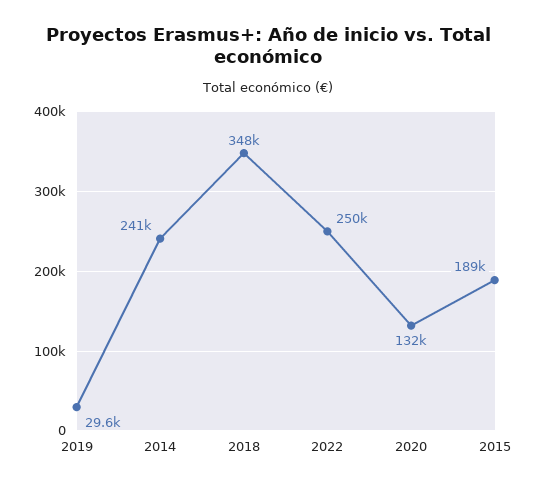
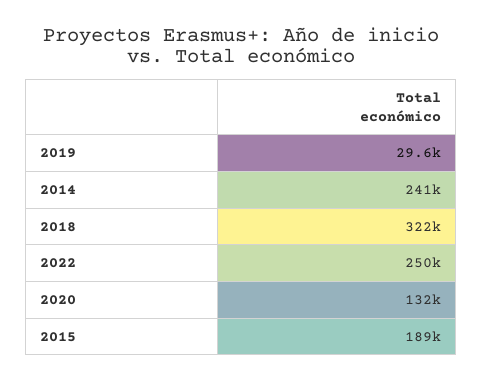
  {
    "2019": 29600,
    "2014": 241000,
-   "2018": 348000,
+   "2018": 322000,
    "2022": 250000,
    "2020": 132000,
    "2015": 189000
  }

